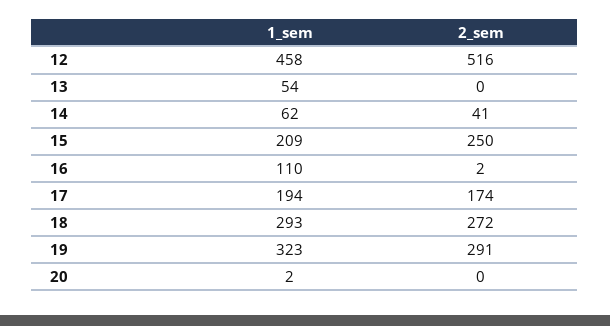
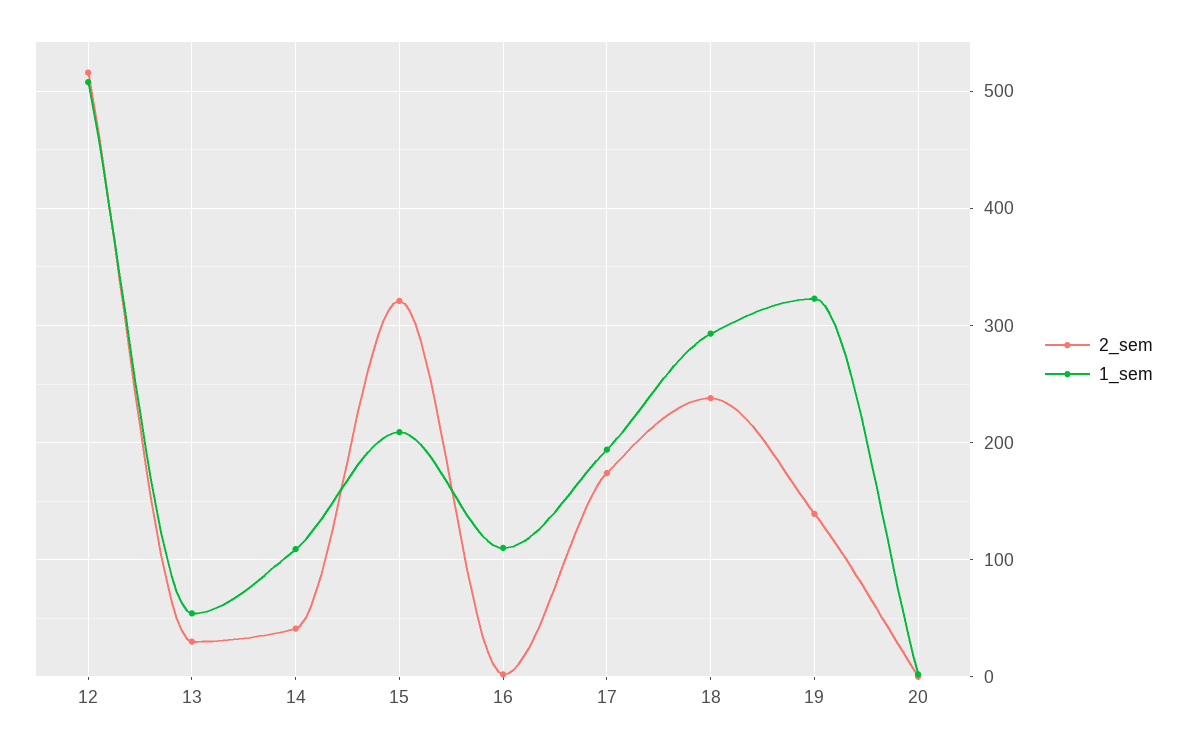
  {
    "1_sem": {
-     "12": 458,
+     "12": 510,
      "13": 54,
-     "14": 62,
+     "14": 110,
      "15": 209,
      "16": 110,
      "17": 194,
      "18": 293,
      "19": 323,
      "20": 2
    },
    "2_sem": {
      "12": 516,
-     "13": 0,
+     "13": 30,
      "14": 41,
-     "15": 250,
+     "15": 320,
      "16": 2,
      "17": 174,
-     "18": 272,
+     "18": 240,
-     "19": 291,
+     "19": 140,
      "20": 0
    }
  }

